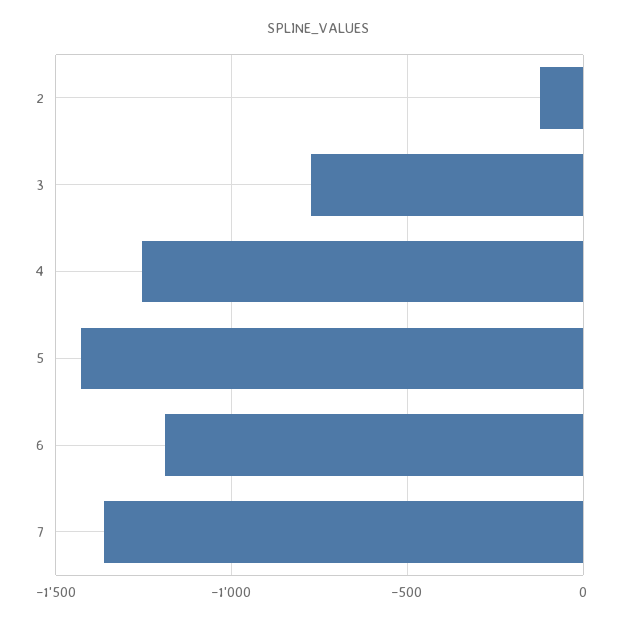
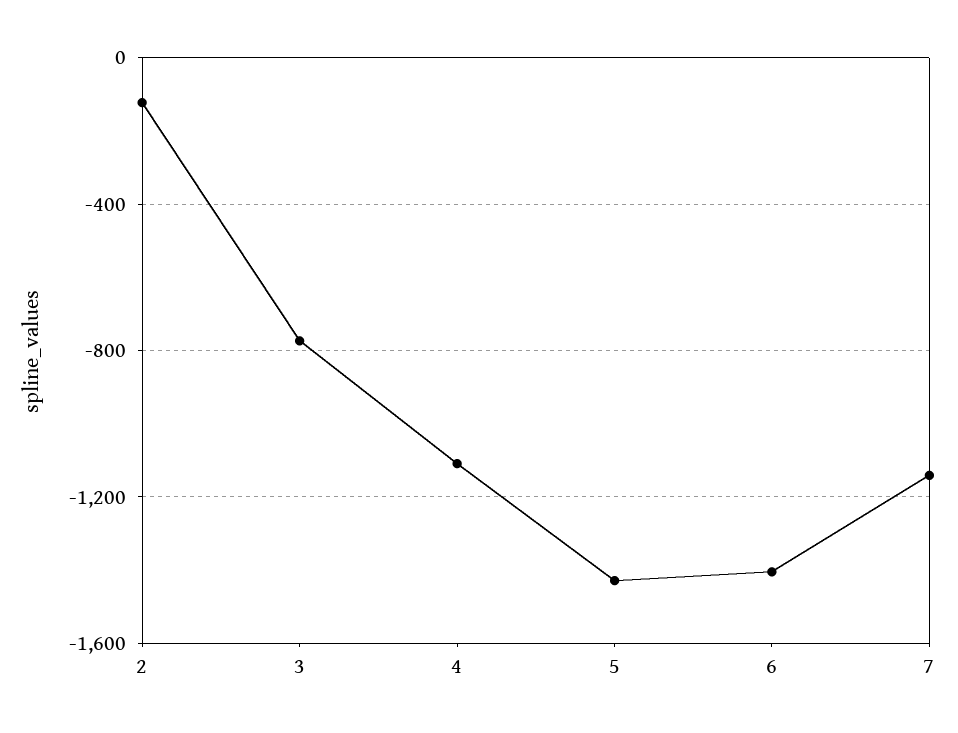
  {
    "2": -100,
    "3": -750,
-   "4": -1250,
+   "4": -1100,
    "5": -1450,
-   "6": -1200,
+   "6": -1400,
-   "7": -1350
+   "7": -1150
  }

